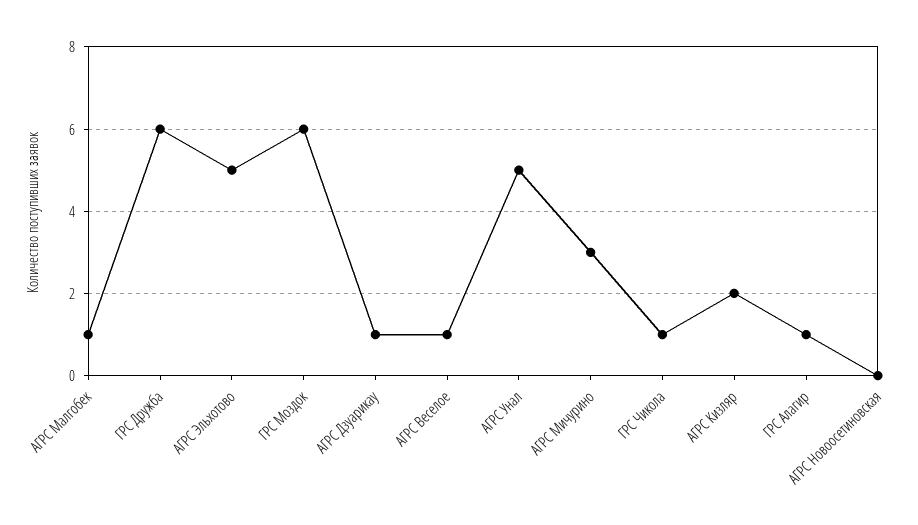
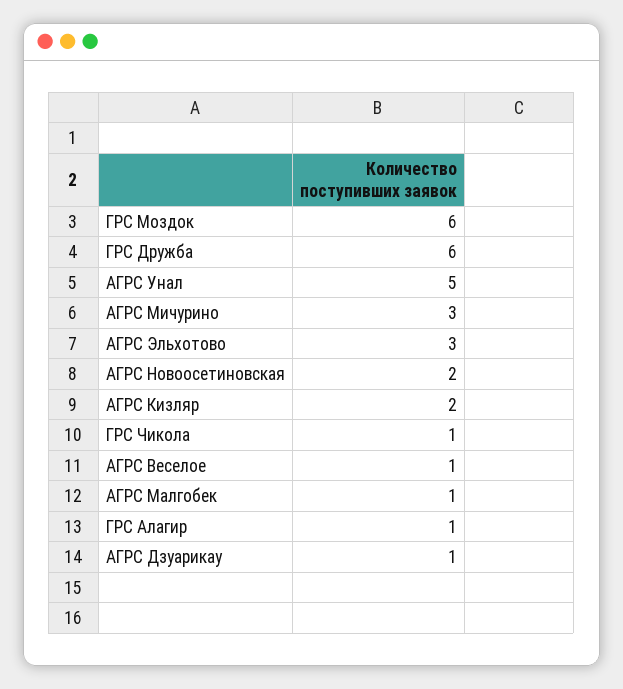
  {
    "АГРС Малгобек": 1,
    "ГРС Дружба": 6,
-   "АГРС Эльхотово": 5,
+   "АГРС Эльхотово": 3,
    "ГРС Моздок": 6,
    "АГРС Дзуарикау": 1,
    "АГРС Веселое": 1,
    "АГРС Унал": 5,
    "АГРС Мичурино": 3,
    "ГРС Чикола": 1,
    "АГРС Кизляр": 2,
    "ГРС Алагир": 1,
-   "АГРС Новоосетиновская": 0
+   "АГРС Новоосетиновская": 2
  }

